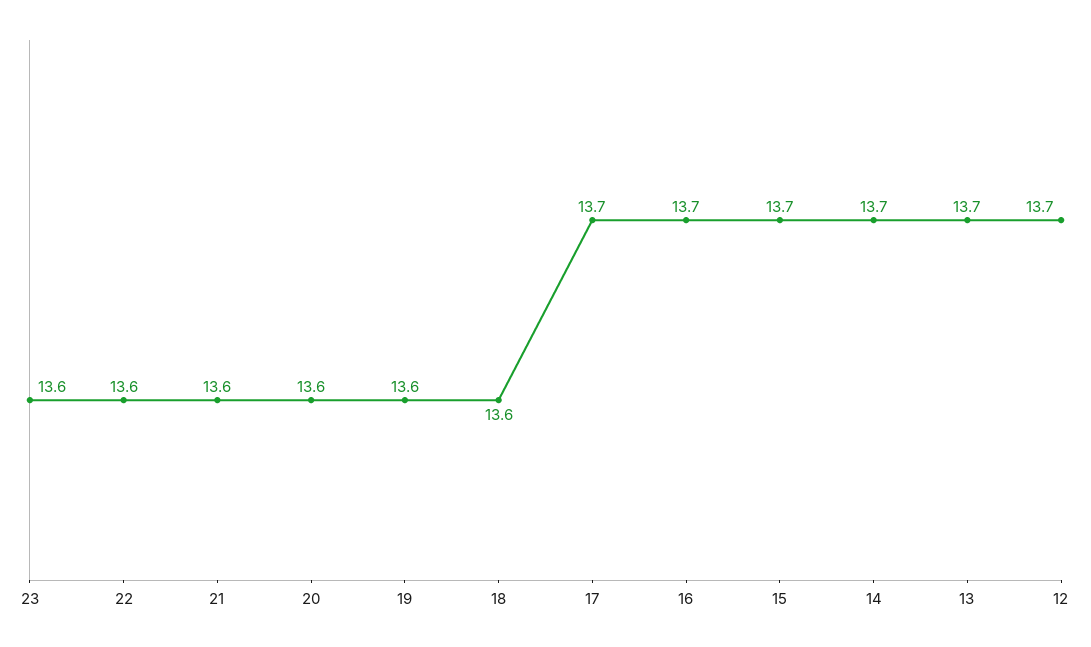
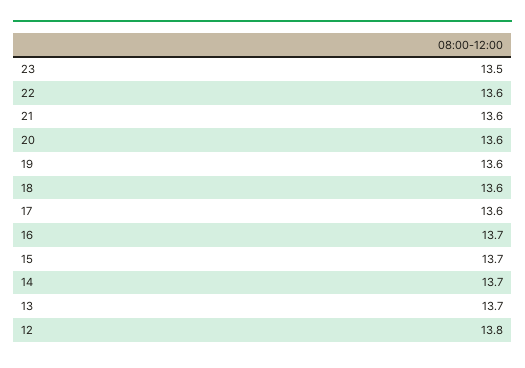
  {
-   "23": 13.6,
+   "23": 13.5,
    "22": 13.6,
    "21": 13.6,
    "20": 13.6,
    "19": 13.6,
    "18": 13.6,
-   "17": 13.7,
+   "17": 13.6,
    "16": 13.7,
    "15": 13.7,
    "14": 13.7,
    "13": 13.7,
-   "12": 13.7
+   "12": 13.8
  }

